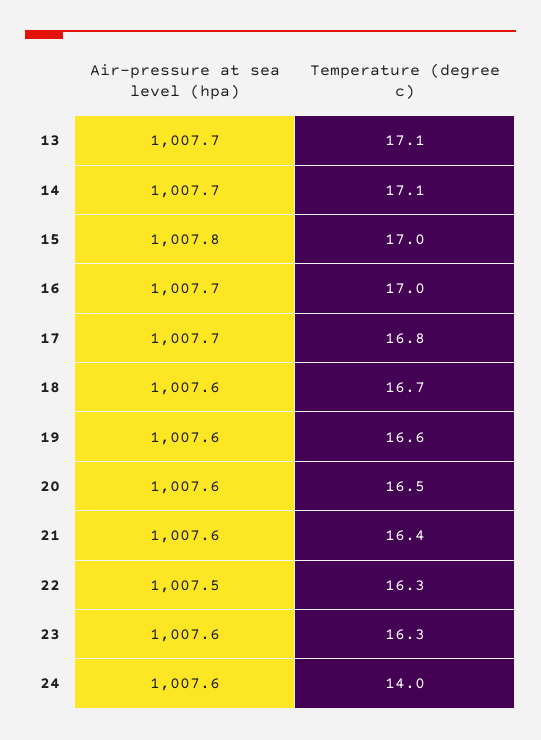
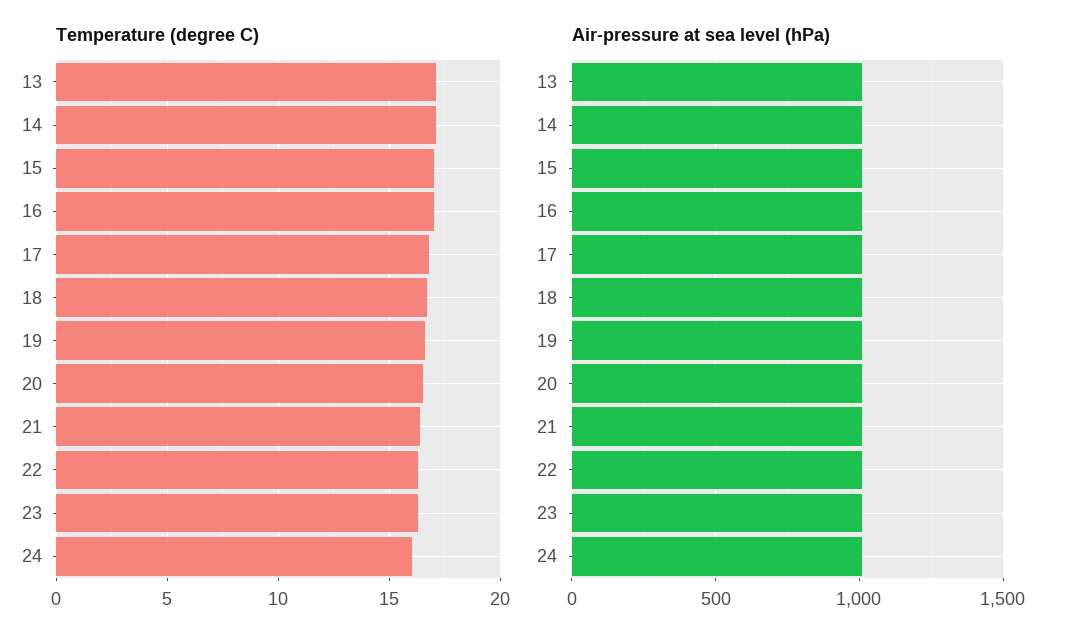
  {
    "Air-pressure at sea level (hpa)": {
      "13": 1007.7,
      "14": 1007.7,
      "15": 1007.8,
      "16": 1007.7,
      "17": 1007.7,
      "18": 1007.6,
      "19": 1007.6,
      "20": 1007.6,
      "21": 1007.6,
      "22": 1007.5,
      "23": 1007.6,
      "24": 1007.6
    },
    "Temperature (degree c)": {
      "13": 17.1,
      "14": 17.1,
      "15": 17,
      "16": 17,
      "17": 16.8,
      "18": 16.7,
      "19": 16.6,
      "20": 16.5,
      "21": 16.4,
      "22": 16.3,
      "23": 16.3,
-     "24": 14
+     "24": 16
    }
  }

